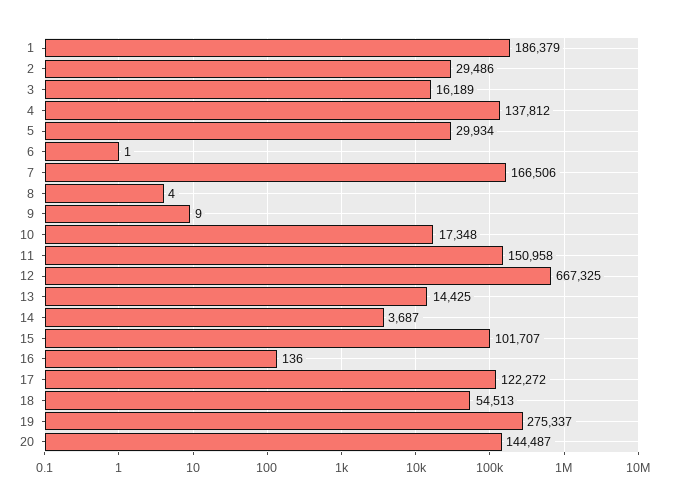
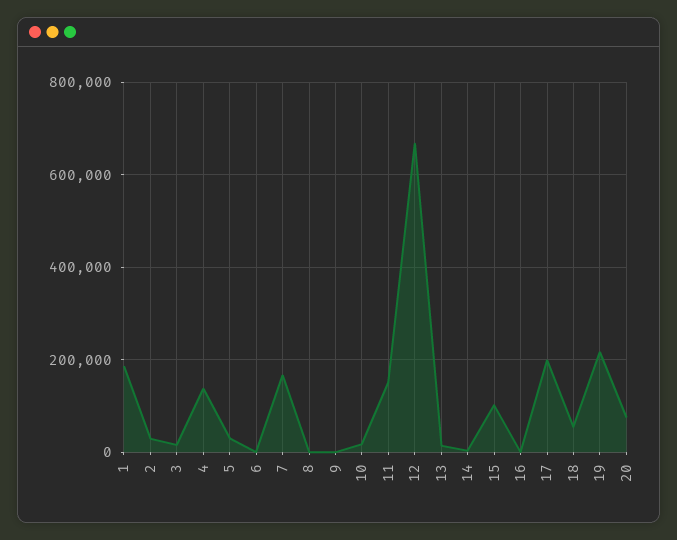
  {
    "1": 186379,
    "2": 29486,
    "3": 16189,
    "4": 137812,
    "5": 29934,
    "6": 1,
    "7": 166506,
    "8": 4,
    "9": 9,
    "10": 17348,
    "11": 150958,
    "12": 667325,
    "13": 14425,
    "14": 3687,
    "15": 101707,
    "16": 136,
-   "17": 122272,
+   "17": 200000,
    "18": 54513,
-   "19": 275337,
+   "19": 220000,
-   "20": 144487
+   "20": 80000
  }

